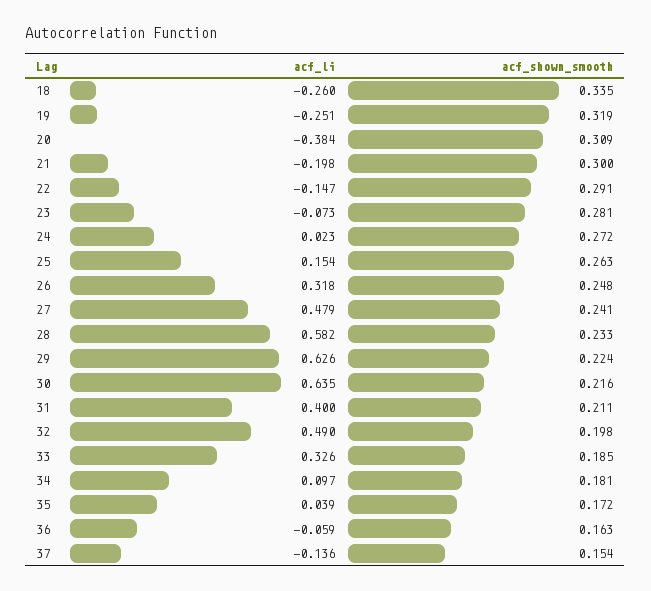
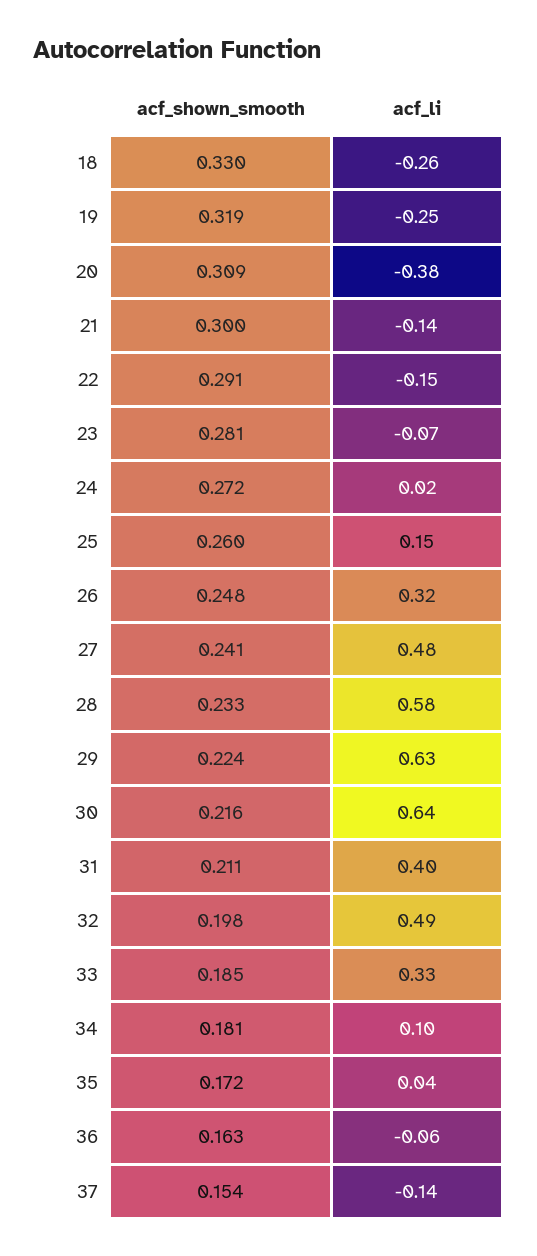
  {
    "acf_li": {
      "18": -0.26,
      "19": -0.251,
      "20": -0.384,
-     "21": -0.198,
+     "21": -0.14,
      "22": -0.147,
      "23": -0.073,
      "24": 0.023,
      "25": 0.154,
      "26": 0.318,
      "27": 0.479,
      "28": 0.582,
      "29": 0.626,
      "30": 0.635,
      "31": 0.4,
      "32": 0.49,
      "33": 0.326,
      "34": 0.097,
      "35": 0.039,
      "36": -0.059,
      "37": -0.136
    },
    "acf_shown_smooth": {
-     "18": 0.335,
+     "18": 0.33,
      "19": 0.319,
      "20": 0.309,
      "21": 0.3,
      "22": 0.291,
      "23": 0.281,
      "24": 0.272,
-     "25": 0.263,
+     "25": 0.26,
      "26": 0.248,
      "27": 0.241,
      "28": 0.233,
      "29": 0.224,
      "30": 0.216,
      "31": 0.211,
      "32": 0.198,
      "33": 0.185,
      "34": 0.181,
      "35": 0.172,
      "36": 0.163,
      "37": 0.154
    }
  }

